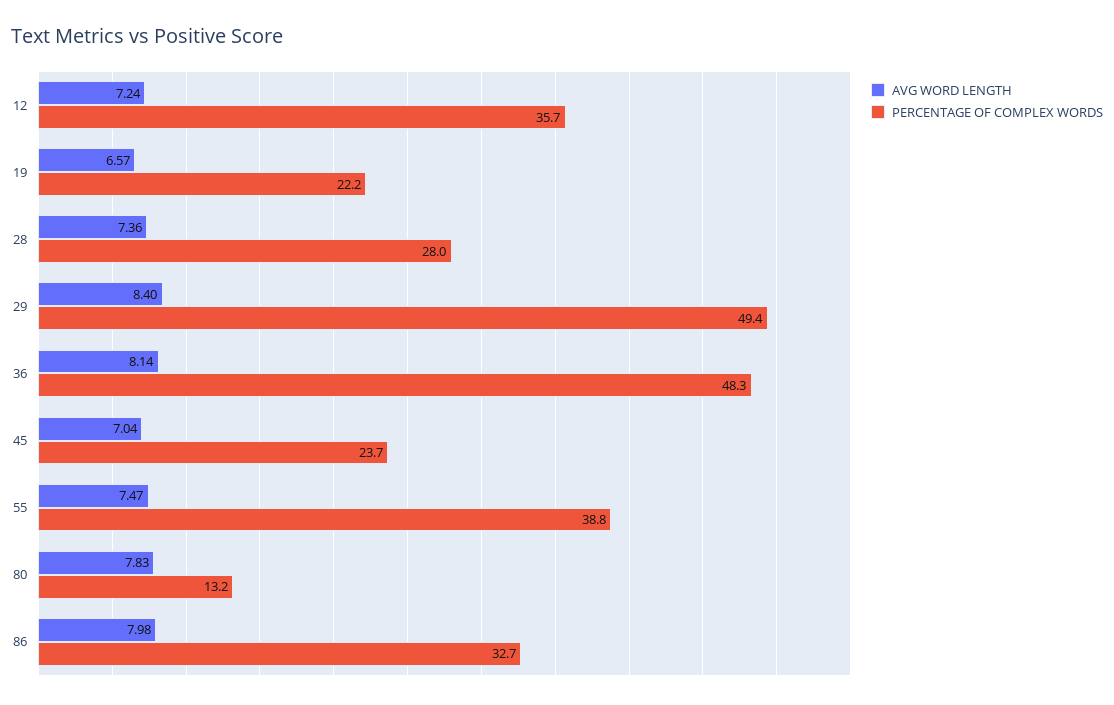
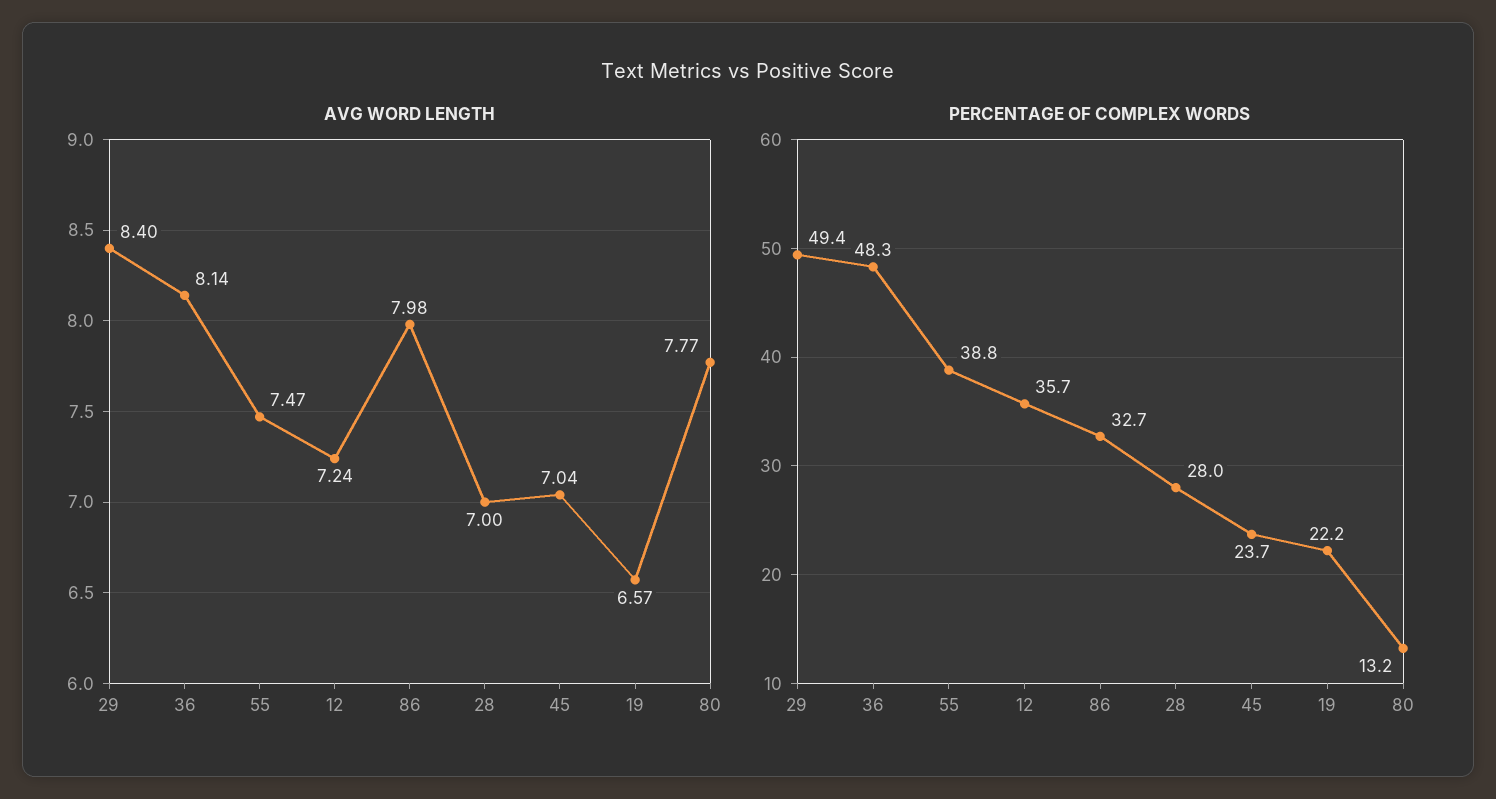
  {
    "AVG WORD LENGTH": {
      "12": 7.24,
      "19": 6.57,
-     "28": 7.36,
+     "28": 7,
      "29": 8.4,
      "36": 8.14,
      "45": 7.04,
      "55": 7.47,
-     "80": 7.83,
+     "80": 7.77,
      "86": 7.98
    },
    "PERCENTAGE OF COMPLEX WORDS": {
      "12": 35.7,
      "19": 22.2,
      "28": 28,
      "29": 49.4,
      "36": 48.3,
      "45": 23.7,
      "55": 38.8,
      "80": 13.2,
      "86": 32.7
    }
  }

